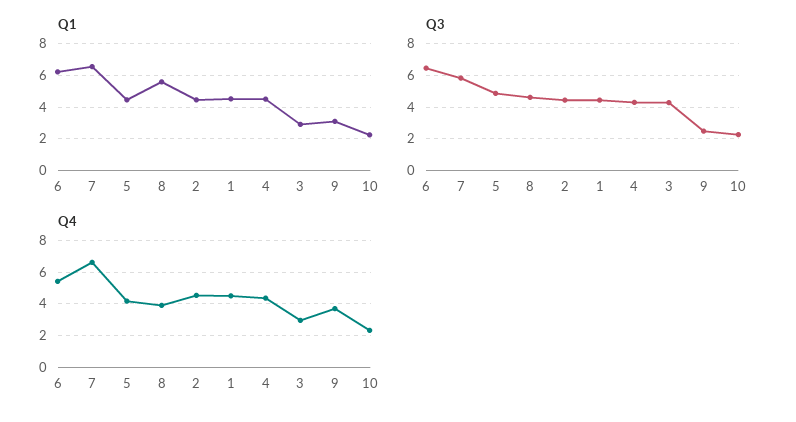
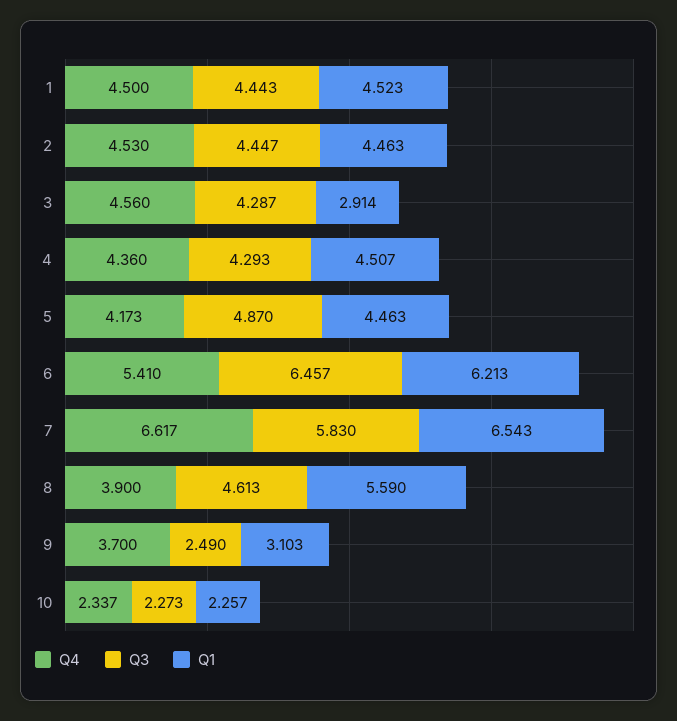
  {
    "Q1": {
      "6": 6.213,
      "7": 6.543,
      "5": 4.463,
      "8": 5.59,
      "2": 4.463,
      "1": 4.523,
      "4": 4.507,
      "3": 2.914,
      "9": 3.103,
      "10": 2.257
    },
    "Q3": {
      "6": 6.457,
      "7": 5.83,
      "5": 4.87,
      "8": 4.613,
      "2": 4.447,
      "1": 4.443,
      "4": 4.293,
      "3": 4.287,
      "9": 2.49,
      "10": 2.273
    },
    "Q4": {
      "6": 5.41,
      "7": 6.617,
      "5": 4.173,
      "8": 3.9,
      "2": 4.53,
      "1": 4.5,
      "4": 4.36,
-     "3": 3,
+     "3": 4.56,
      "9": 3.7,
      "10": 2.337
    }
  }

